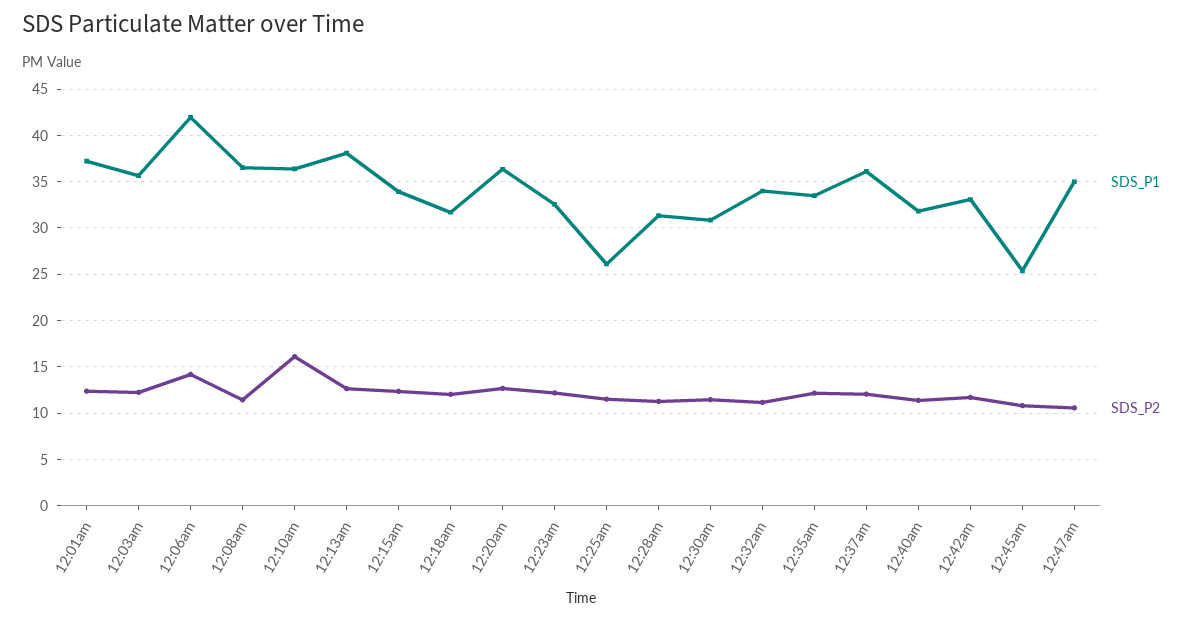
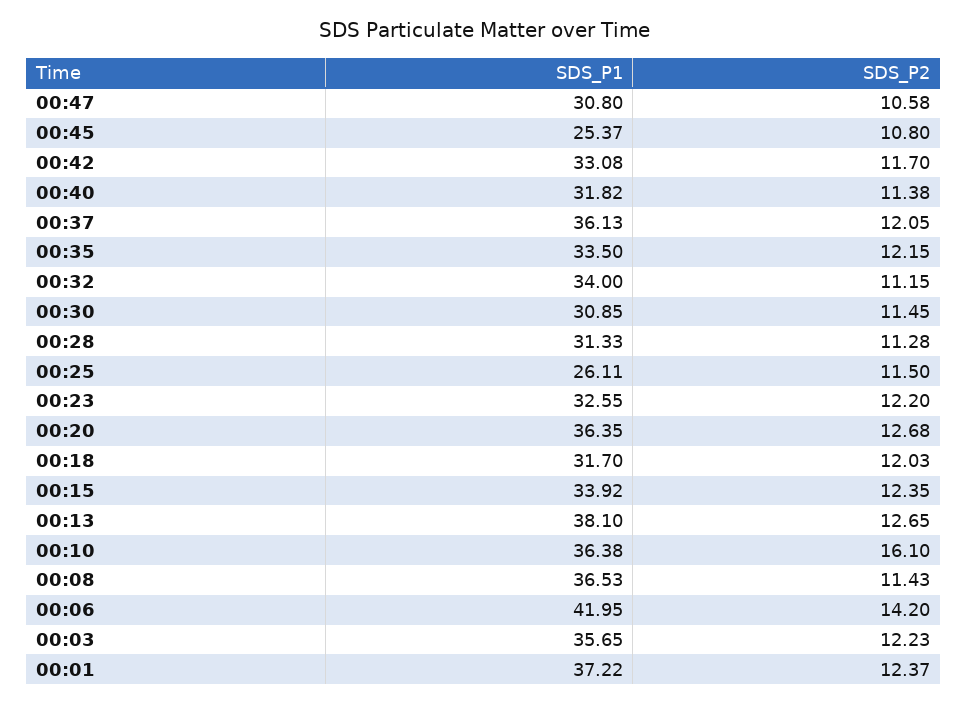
  {
    "SDS_P1": {
      "12:01am": 37.22,
      "12:03am": 35.65,
      "12:06am": 41.95,
      "12:08am": 36.53,
      "12:10am": 36.38,
      "12:13am": 38.1,
      "12:15am": 33.92,
      "12:18am": 31.7,
      "12:20am": 36.35,
      "12:23am": 32.55,
      "12:25am": 26.11,
      "12:28am": 31.33,
      "12:30am": 30.85,
      "12:32am": 34,
      "12:35am": 33.5,
      "12:37am": 36.13,
      "12:40am": 31.82,
      "12:42am": 33.08,
      "12:45am": 25.37,
-     "12:47am": 35
+     "12:47am": 30.8
    },
    "SDS_P2": {
      "12:01am": 12.37,
      "12:03am": 12.23,
      "12:06am": 14.2,
      "12:08am": 11.43,
      "12:10am": 16.1,
      "12:13am": 12.65,
      "12:15am": 12.35,
      "12:18am": 12.03,
      "12:20am": 12.68,
      "12:23am": 12.2,
      "12:25am": 11.5,
      "12:28am": 11.28,
      "12:30am": 11.45,
      "12:32am": 11.15,
      "12:35am": 12.15,
      "12:37am": 12.05,
      "12:40am": 11.38,
      "12:42am": 11.7,
      "12:45am": 10.8,
      "12:47am": 10.58
    }
  }

